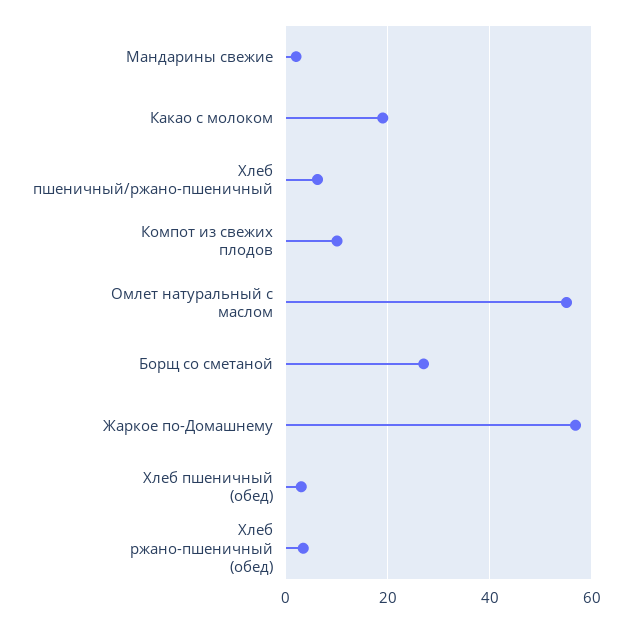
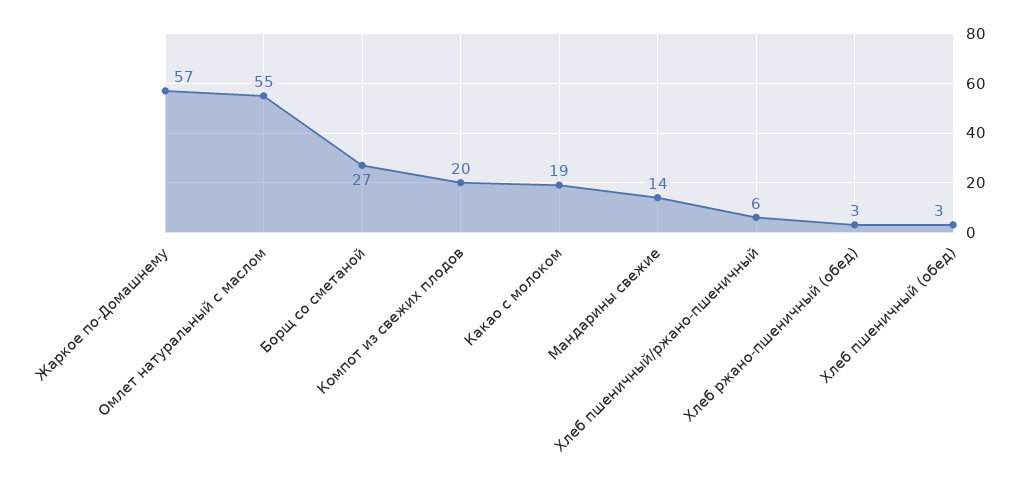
  {
-   "Мандарины свежие": 2,
+   "Мандарины свежие": 14,
    "Какао с молоком": 19,
    "Хлеб пшеничный/ржано-пшеничный": 6,
-   "Компот из свежих плодов": 10,
+   "Компот из свежих плодов": 20,
    "Омлет натуральный с маслом": 55,
    "Борщ со сметаной": 27,
    "Жаркое по-Домашнему": 57,
    "Хлеб пшеничный (обед)": 3,
    "Хлеб ржано-пшеничный (обед)": 3
  }

